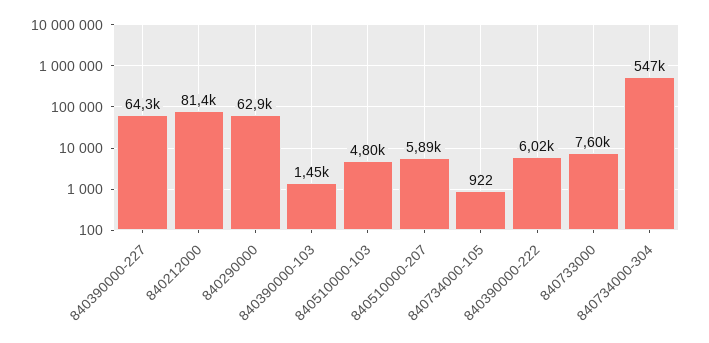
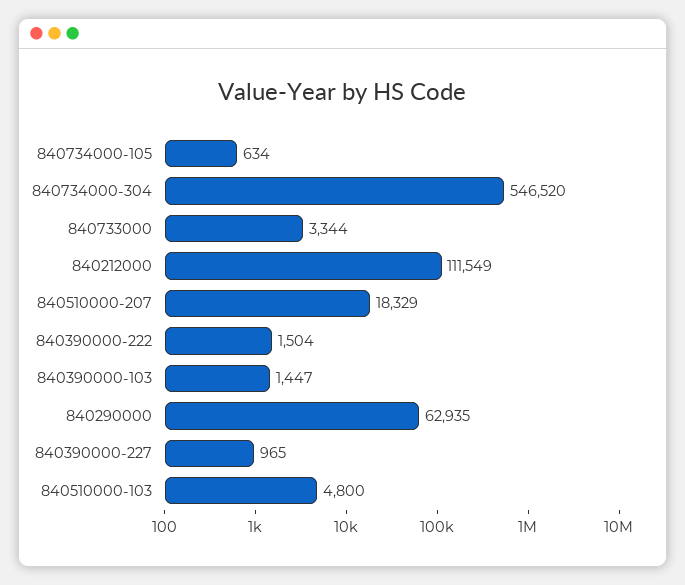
  {
-   "840390000-227": 64300,
+   "840390000-227": 965,
-   "840212000": 81400,
+   "840212000": 111549,
    "840290000": 62935,
    "840390000-103": 1447,
    "840510000-103": 4800,
-   "840510000-207": 5890,
+   "840510000-207": 18329,
-   "840734000-105": 922,
+   "840734000-105": 634,
-   "840390000-222": 6020,
+   "840390000-222": 1504,
-   "840733000": 7600,
+   "840733000": 3344,
    "840734000-304": 546520
  }

